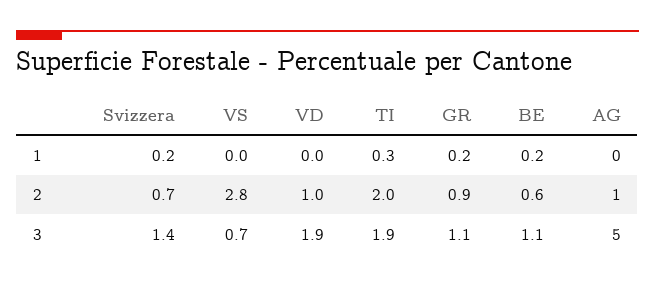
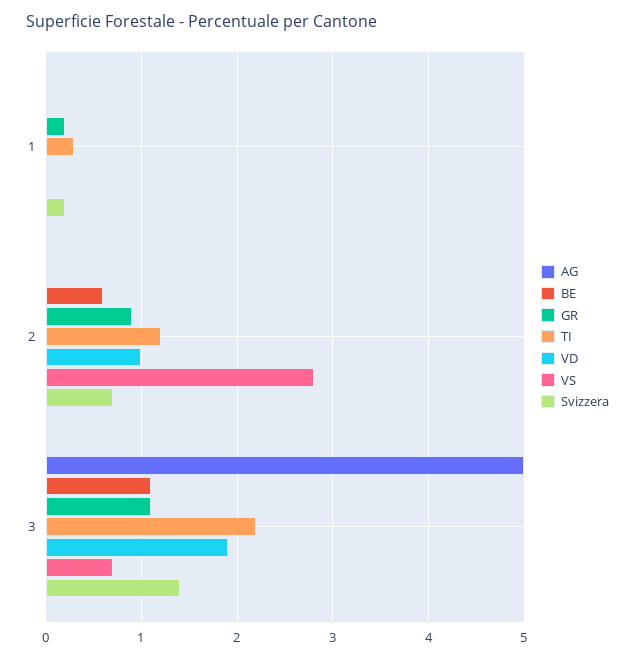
  {
    "Svizzera": {
      "1": 0.2,
      "2": 0.7,
      "3": 1.4
    },
    "VS": {
      "1": 0,
      "2": 2.8,
      "3": 0.7
    },
    "VD": {
      "1": 0,
      "2": 1,
      "3": 1.9
    },
    "TI": {
      "1": 0.3,
-     "2": 2,
+     "2": 1.2,
-     "3": 1.9
+     "3": 2.2
    },
    "GR": {
      "1": 0.2,
      "2": 0.9,
      "3": 1.1
    },
    "BE": {
-     "1": 0.2,
+     "1": 0,
      "2": 0.6,
      "3": 1.1
    },
    "AG": {
      "1": 0,
-     "2": 1,
+     "2": 0,
      "3": 5
    }
  }

